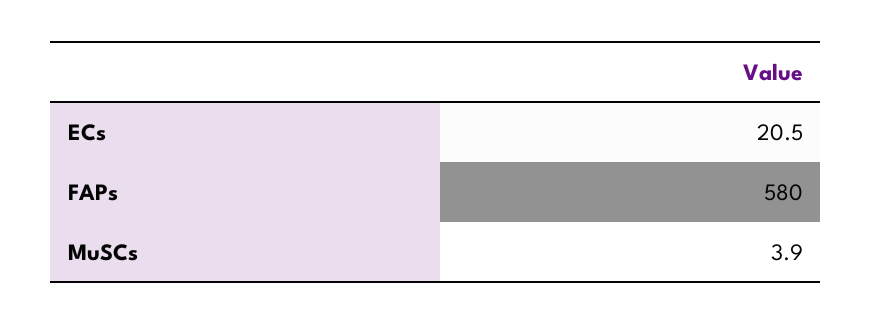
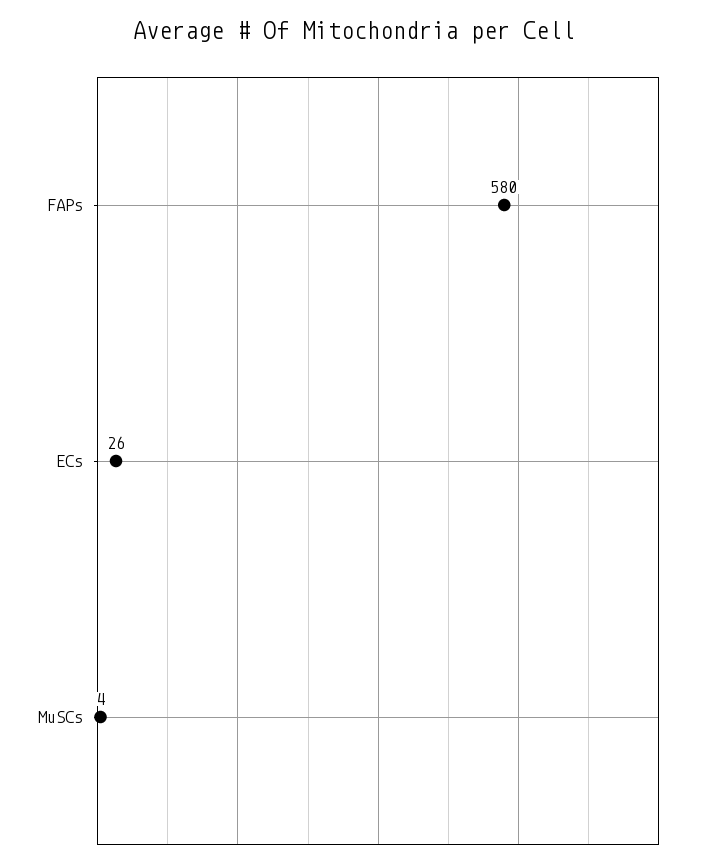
  {
-   "ECs": 20.5,
+   "ECs": 26,
    "FAPs": 580,
    "MuSCs": 3.9
  }

